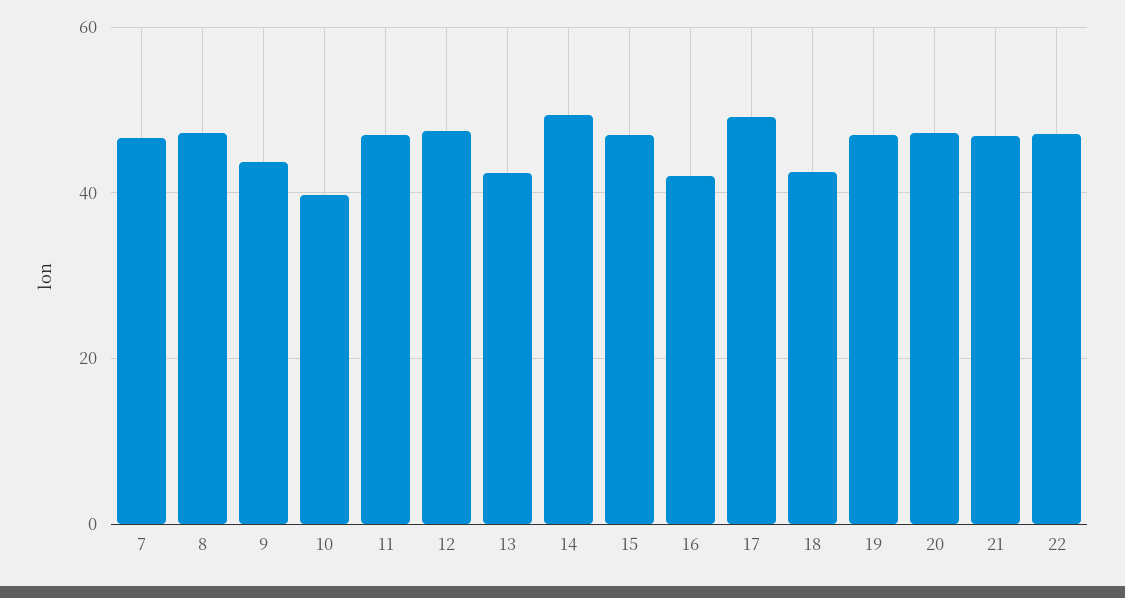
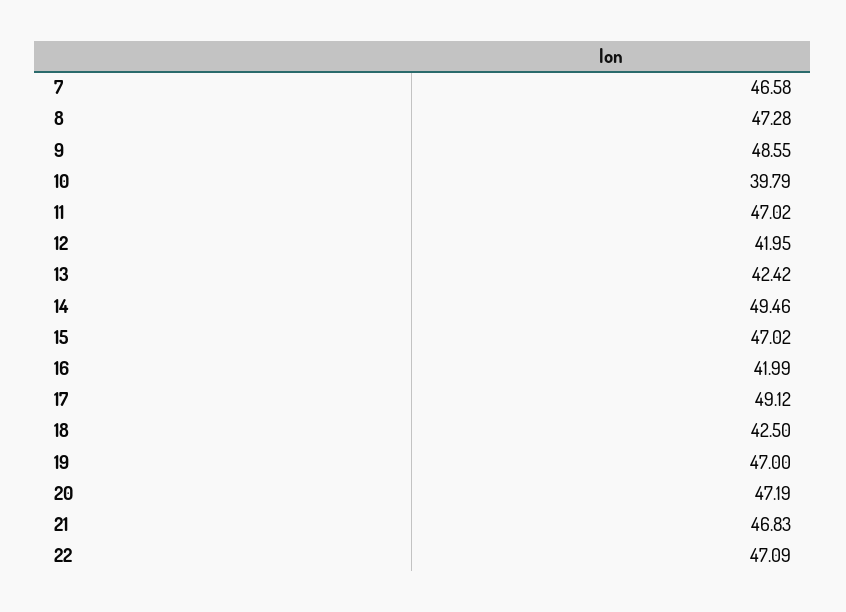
  {
    "7": 46.58,
    "8": 47.28,
-   "9": 44,
+   "9": 48.55,
    "10": 39.79,
    "11": 47.02,
-   "12": 48,
+   "12": 41.95,
    "13": 42.42,
    "14": 49.46,
    "15": 47.02,
    "16": 41.99,
    "17": 49.12,
    "18": 42.5,
    "19": 47,
    "20": 47.19,
    "21": 46.83,
    "22": 47.09
  }

